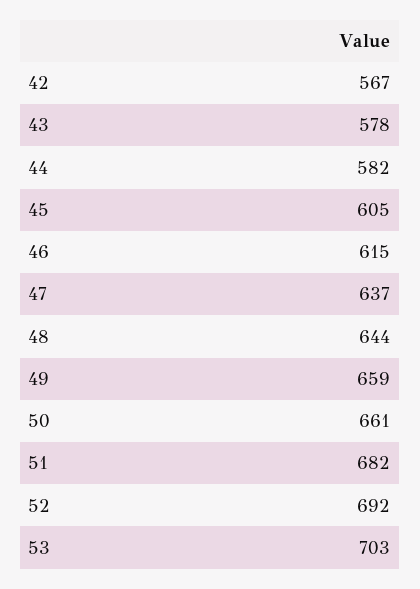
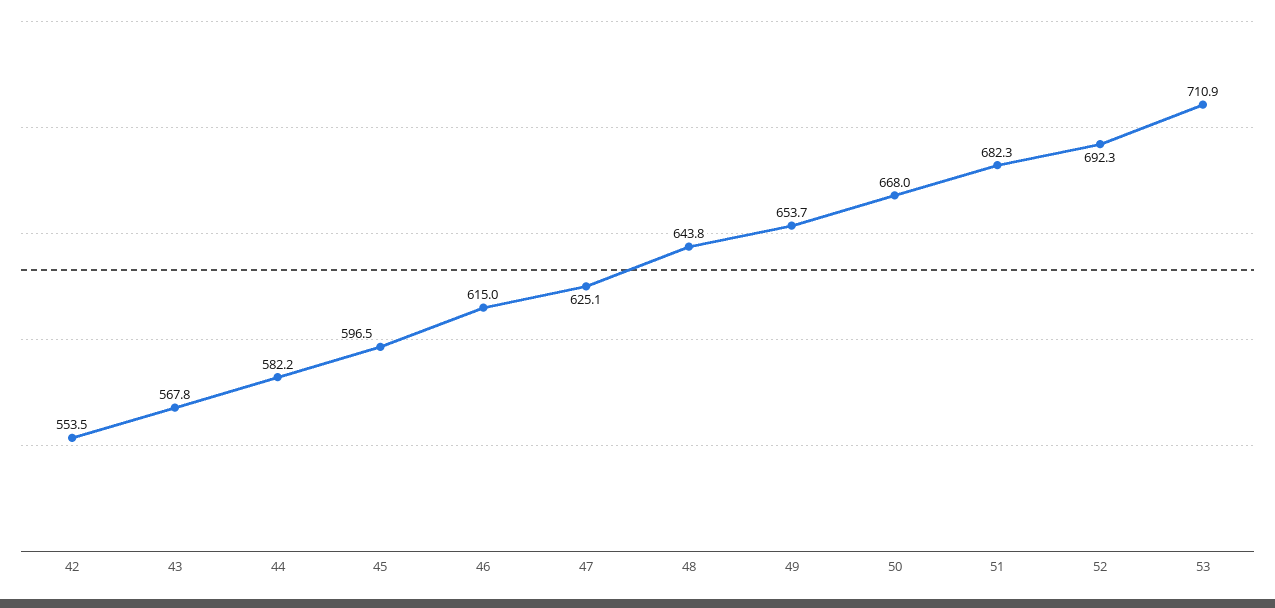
  {
-   "42": 567,
+   "42": 553.5,
-   "43": 578,
+   "43": 567.8,
    "44": 582.2,
-   "45": 605,
+   "45": 596.5,
    "46": 615,
-   "47": 637,
+   "47": 625.1,
    "48": 643.8,
-   "49": 659,
+   "49": 653.7,
-   "50": 661,
+   "50": 668,
    "51": 682.3,
    "52": 692.3,
-   "53": 703
+   "53": 710.9
  }

